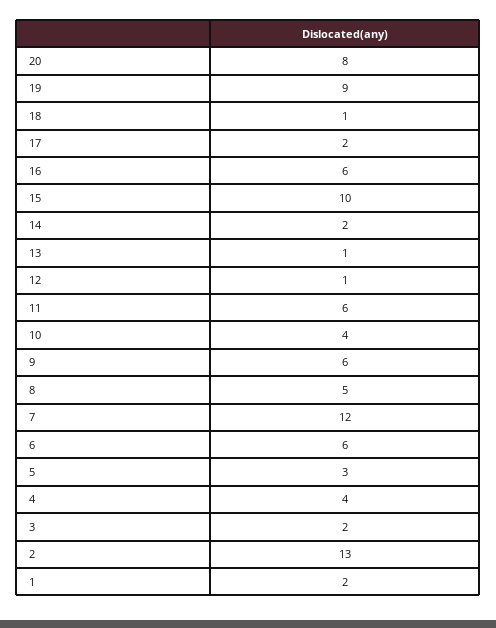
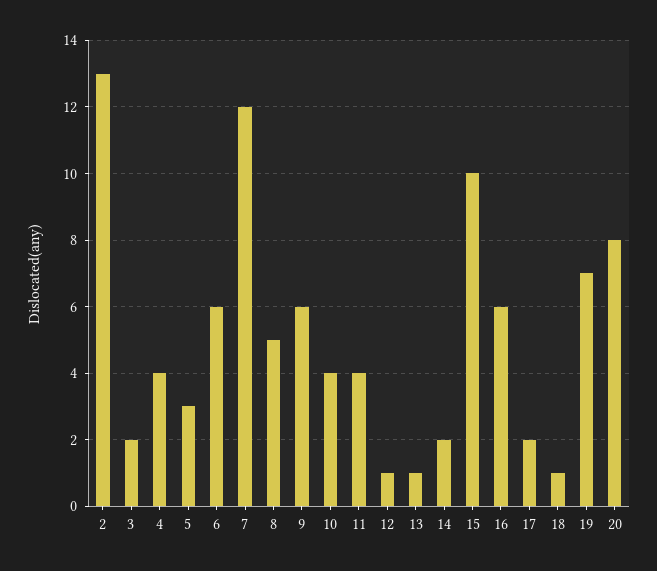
  {
    "20": 8,
-   "19": 9,
+   "19": 7,
    "18": 1,
    "17": 2,
    "16": 6,
    "15": 10,
    "14": 2,
    "13": 1,
    "12": 1,
-   "11": 6,
+   "11": 4,
    "10": 4,
    "9": 6,
    "8": 5,
    "7": 12,
    "6": 6,
    "5": 3,
    "4": 4,
    "3": 2,
-   "2": 13,
+   "2": 13
-   "1": 2
  }

